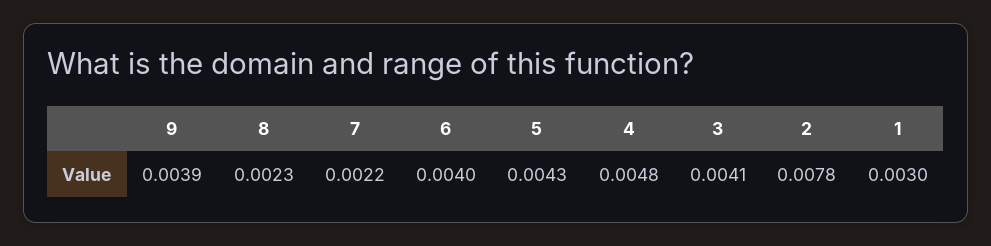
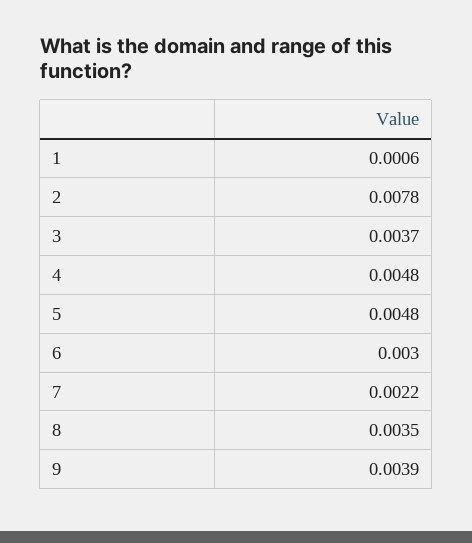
  {
    "9": 0.0039,
-   "8": 0.0023,
+   "8": 0.0035,
    "7": 0.0022,
-   "6": 0.004,
+   "6": 0.003,
-   "5": 0.0043,
+   "5": 0.0048,
    "4": 0.0048,
-   "3": 0.0041,
+   "3": 0.0037,
    "2": 0.0078,
-   "1": 0.003
+   "1": 0.0006
  }

